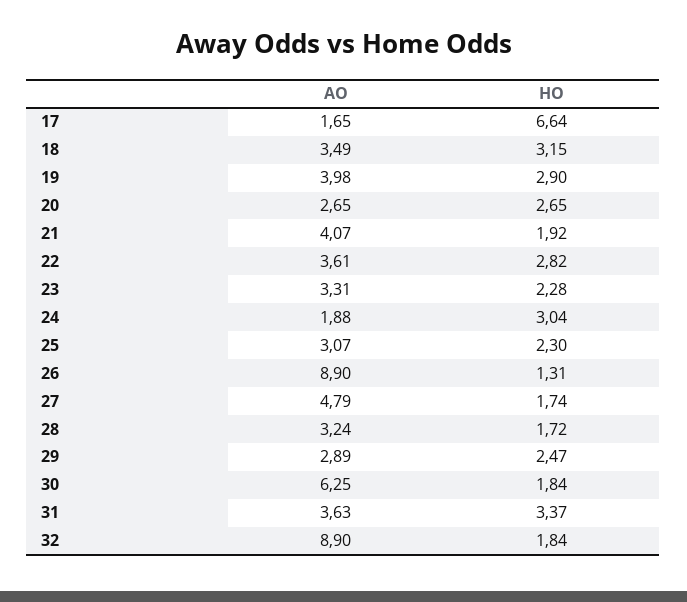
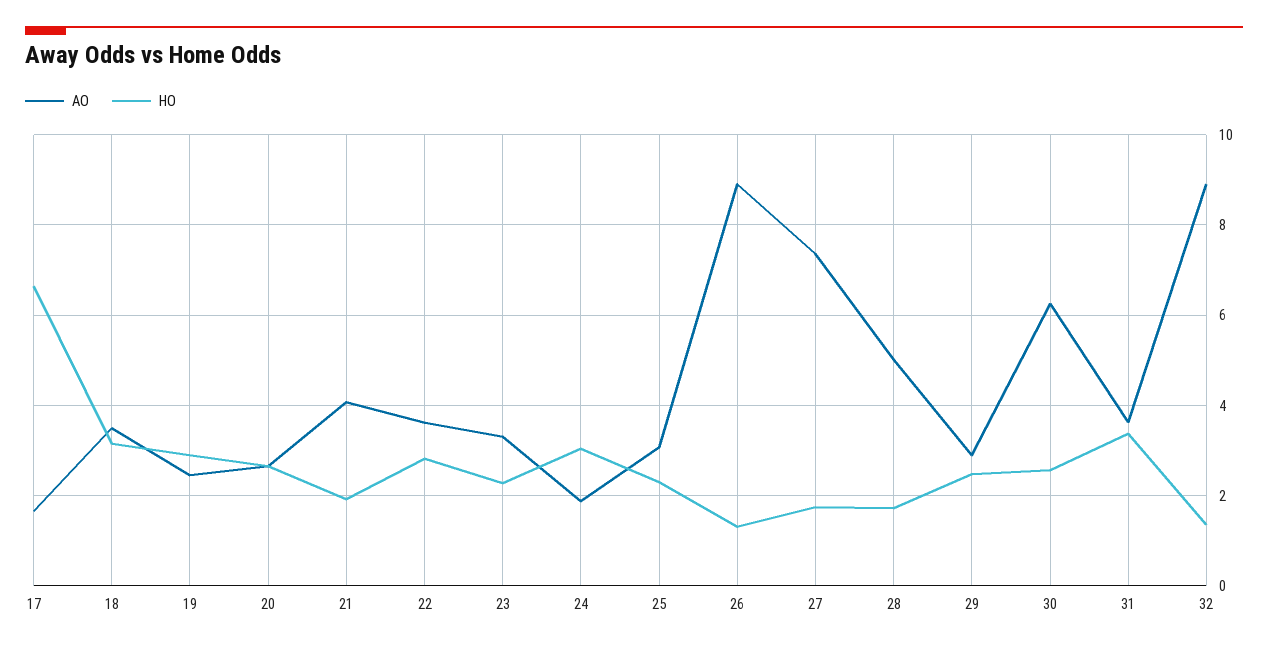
  {
    "AO": {
      "17": 1.65,
      "18": 3.49,
-     "19": 3.98,
+     "19": 2.4,
      "20": 2.65,
      "21": 4.07,
      "22": 3.61,
      "23": 3.31,
      "24": 1.88,
      "25": 3.07,
      "26": 8.9,
-     "27": 4.79,
+     "27": 7.4,
-     "28": 3.24,
+     "28": 5,
      "29": 2.89,
      "30": 6.25,
      "31": 3.63,
      "32": 8.9
    },
    "HO": {
      "17": 6.64,
      "18": 3.15,
      "19": 2.9,
      "20": 2.65,
      "21": 1.92,
      "22": 2.82,
      "23": 2.28,
      "24": 3.04,
      "25": 2.3,
      "26": 1.31,
      "27": 1.74,
      "28": 1.72,
      "29": 2.47,
-     "30": 1.84,
+     "30": 2.6,
      "31": 3.37,
-     "32": 1.84
+     "32": 1.4
    }
  }

